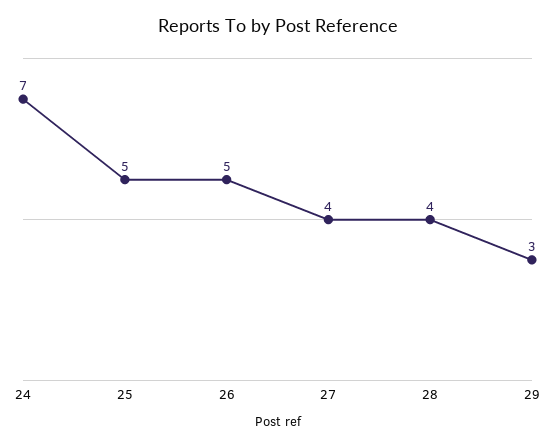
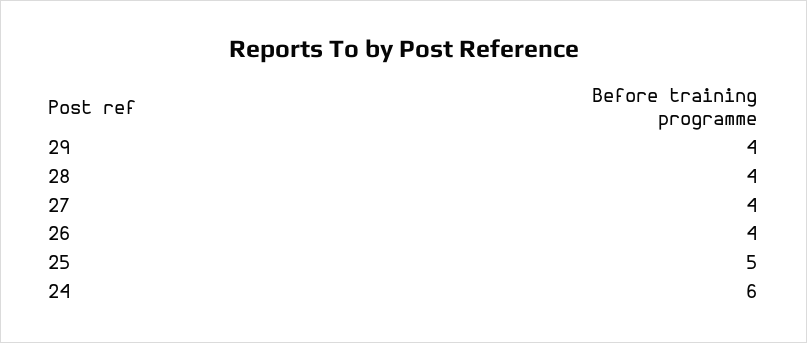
  {
-   "24": 7,
+   "24": 6,
    "25": 5,
-   "26": 5,
+   "26": 4,
    "27": 4,
    "28": 4,
-   "29": 3
+   "29": 4
  }

